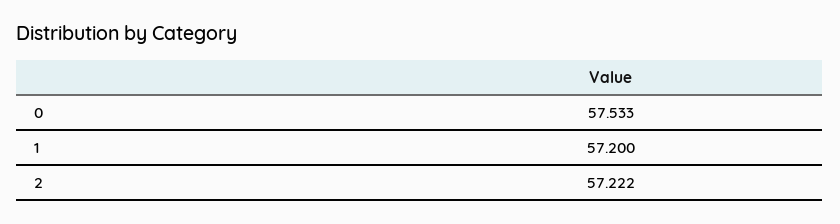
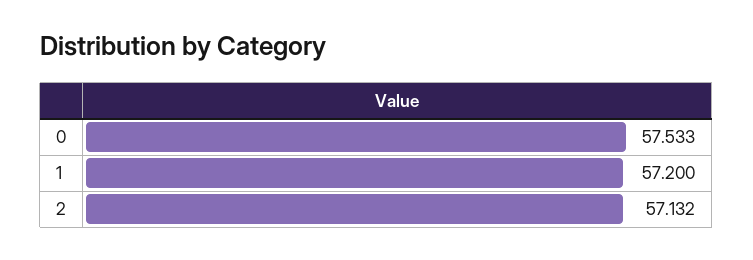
  {
    "0": 57.533,
    "1": 57.2,
-   "2": 57.222
+   "2": 57.132
  }

